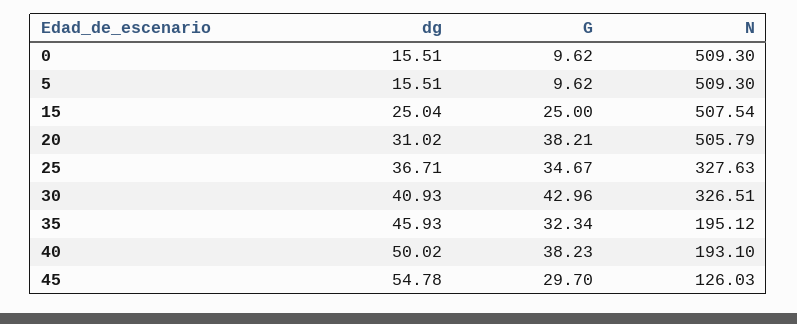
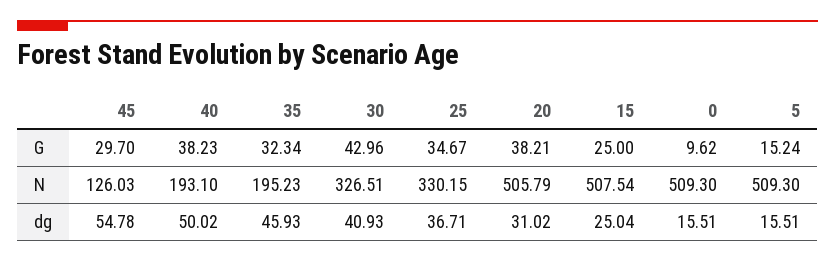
  {
    "dg": {
      "0": 15.51,
      "5": 15.51,
      "15": 25.04,
      "20": 31.02,
      "25": 36.71,
      "30": 40.93,
      "35": 45.93,
      "40": 50.02,
      "45": 54.78
    },
    "G": {
      "0": 9.62,
-     "5": 9.62,
+     "5": 15.24,
      "15": 25,
      "20": 38.21,
      "25": 34.67,
      "30": 42.96,
      "35": 32.34,
      "40": 38.23,
      "45": 29.7
    },
    "N": {
      "0": 509.3,
      "5": 509.3,
      "15": 507.54,
      "20": 505.79,
-     "25": 327.63,
+     "25": 330.15,
      "30": 326.51,
-     "35": 195.12,
+     "35": 195.23,
      "40": 193.1,
      "45": 126.03
    }
  }

